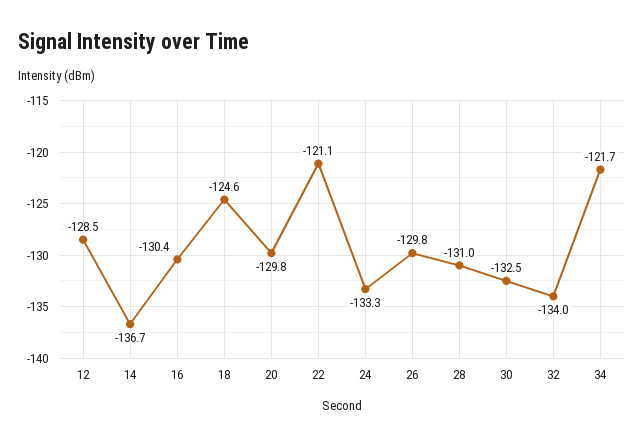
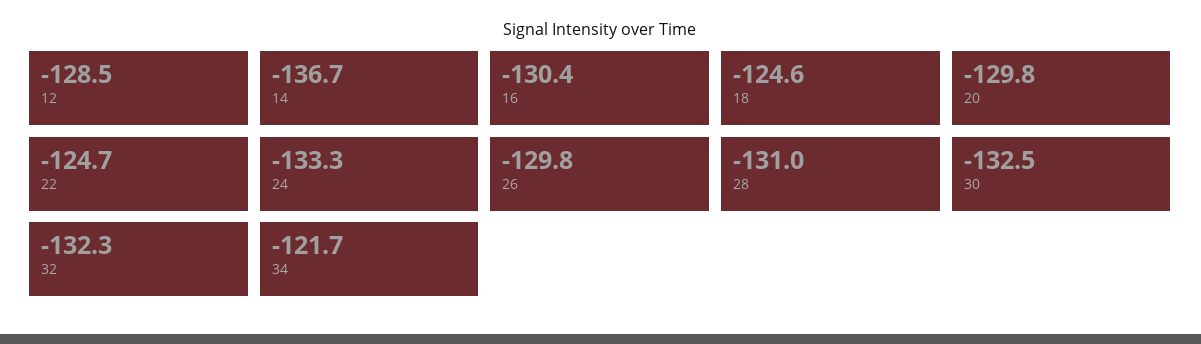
  {
    "12": -128.5,
    "14": -136.7,
    "16": -130.4,
    "18": -124.6,
    "20": -129.8,
-   "22": -121.1,
+   "22": -124.7,
    "24": -133.3,
    "26": -129.8,
    "28": -131,
    "30": -132.5,
-   "32": -134,
+   "32": -132.3,
    "34": -121.7
  }

